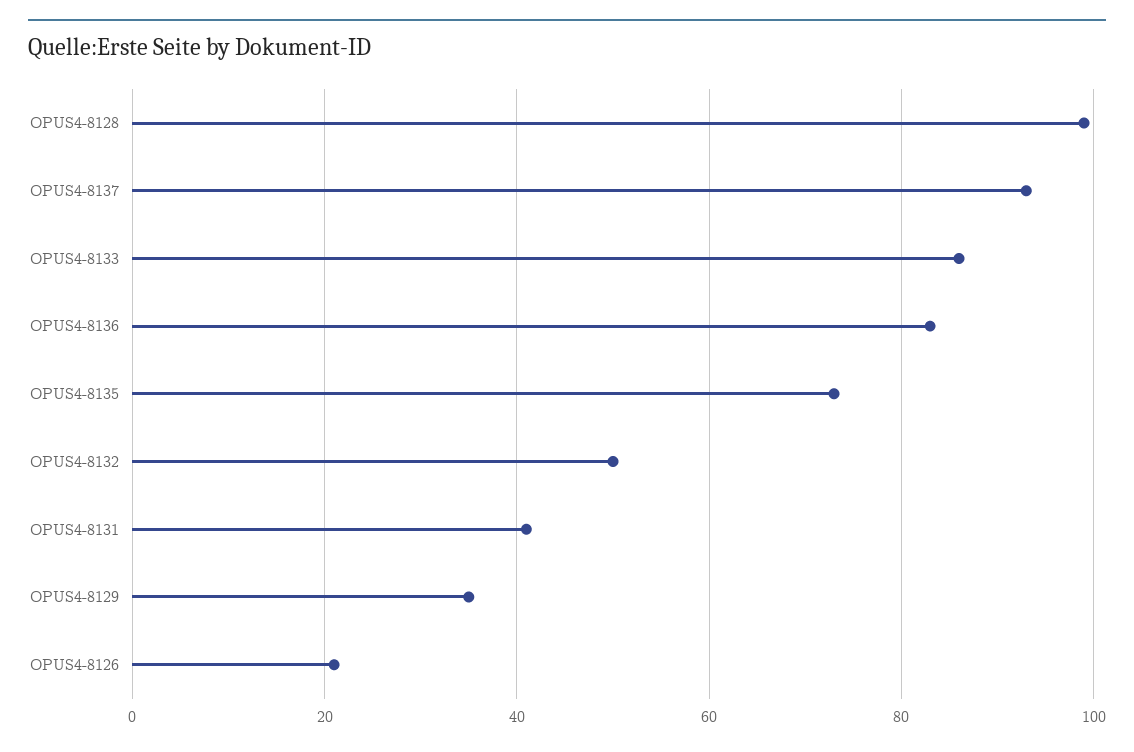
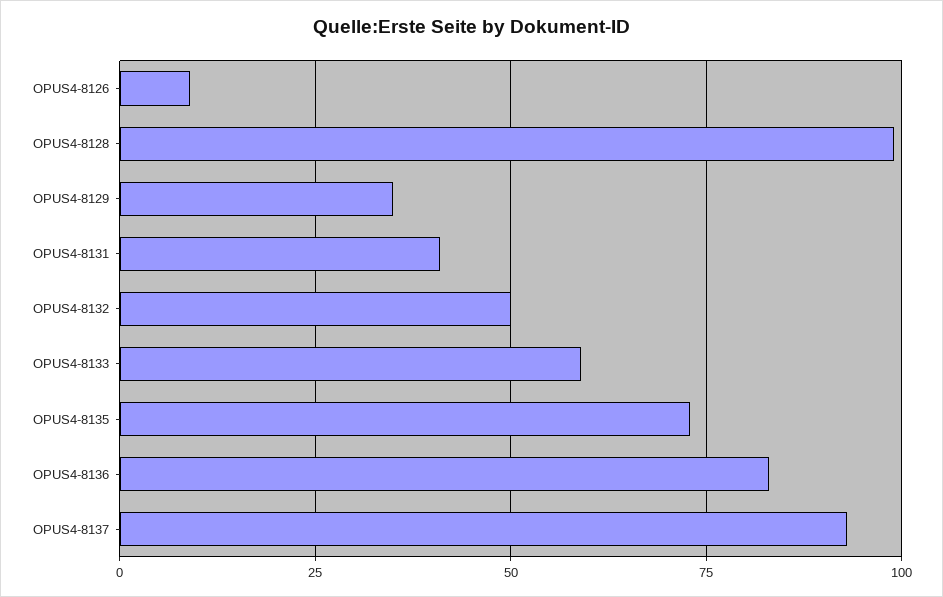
  {
    "OPUS4-8128": 100,
    "OPUS4-8137": 95,
-   "OPUS4-8133": 85,
+   "OPUS4-8133": 60,
    "OPUS4-8136": 85,
    "OPUS4-8135": 75,
    "OPUS4-8132": 50,
    "OPUS4-8131": 40,
    "OPUS4-8129": 35,
-   "OPUS4-8126": 20
+   "OPUS4-8126": 10
  }

